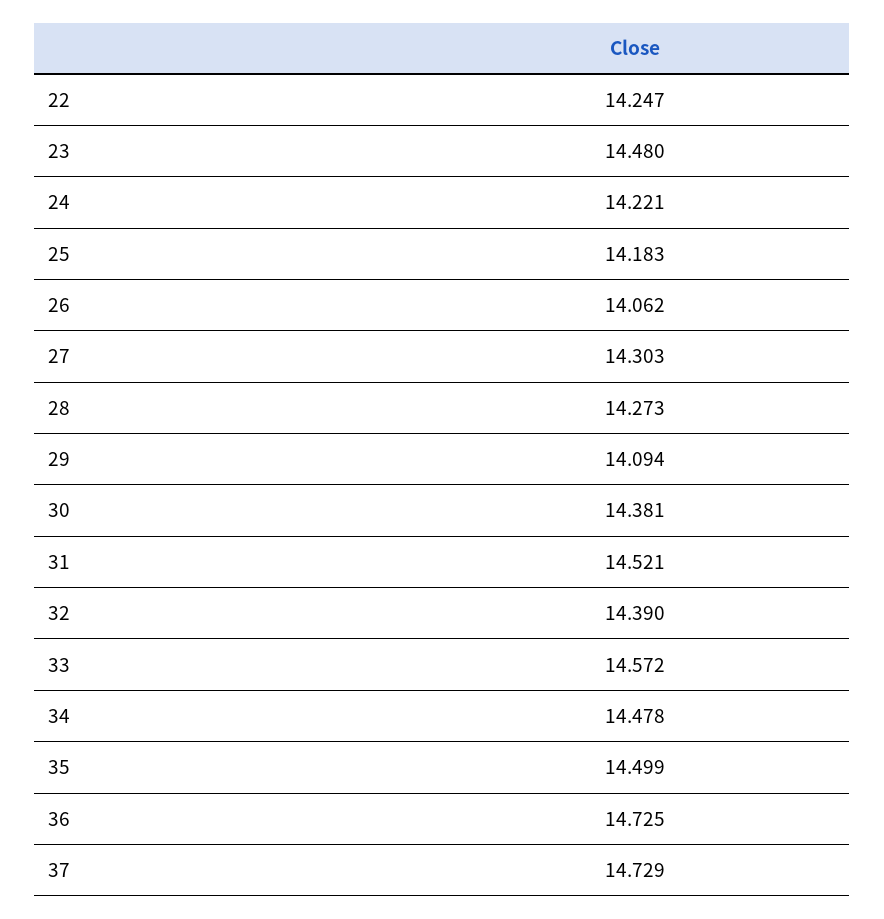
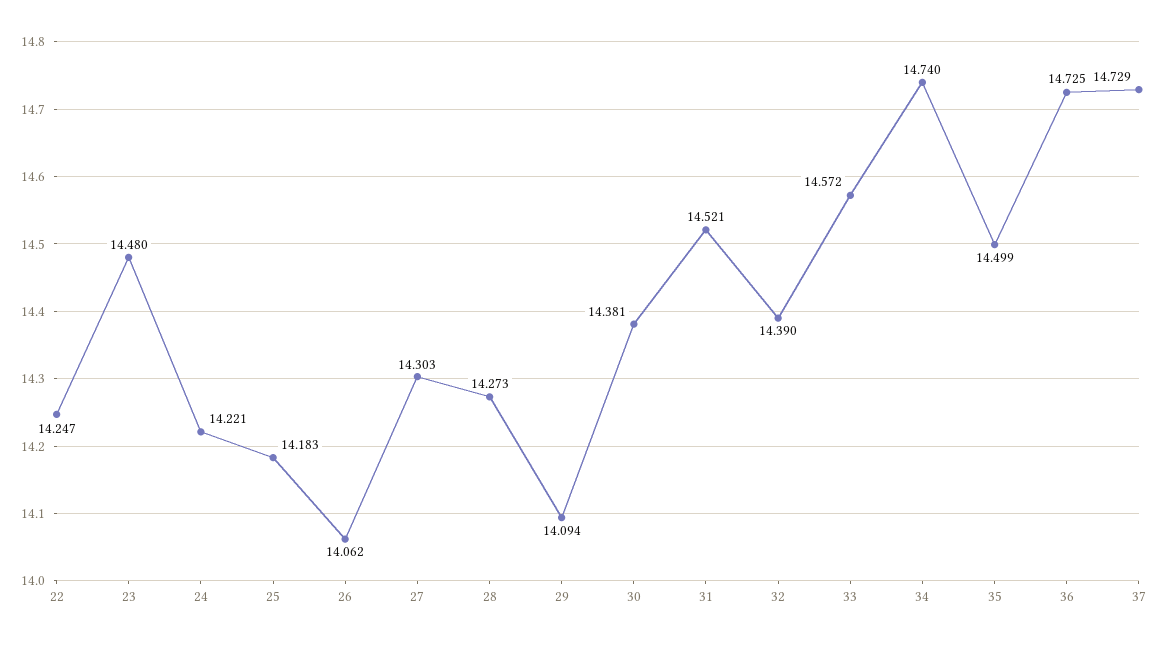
  {
    "22": 14.247,
    "23": 14.48,
    "24": 14.221,
    "25": 14.183,
    "26": 14.062,
    "27": 14.303,
    "28": 14.273,
    "29": 14.094,
    "30": 14.381,
    "31": 14.521,
    "32": 14.39,
    "33": 14.572,
-   "34": 14.478,
+   "34": 14.74,
    "35": 14.499,
    "36": 14.725,
    "37": 14.729
  }

